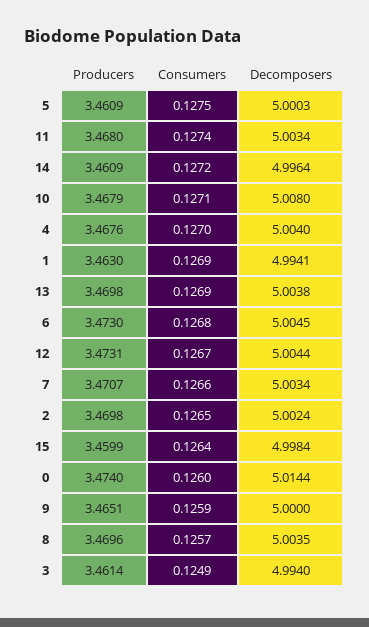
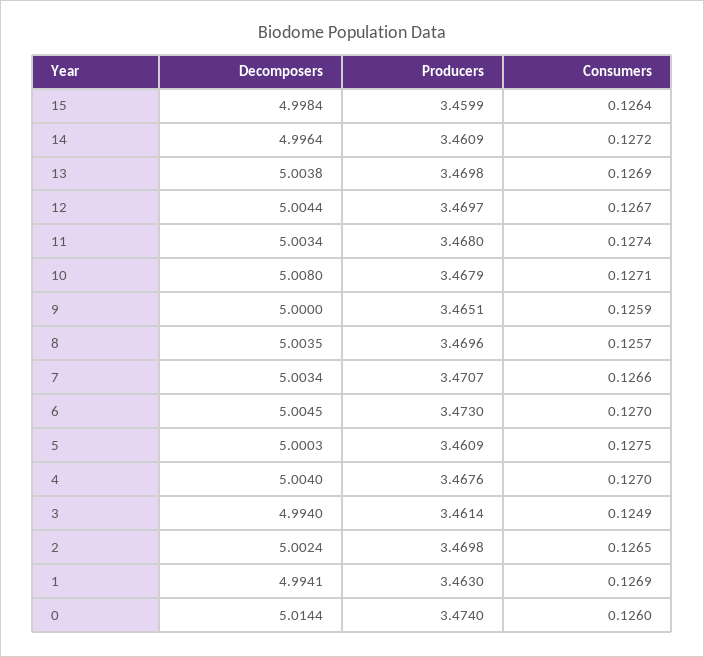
  {
    "Producers": {
      "5": 3.4609,
      "11": 3.468,
      "14": 3.4609,
      "10": 3.4679,
      "4": 3.4676,
      "1": 3.463,
      "13": 3.4698,
      "6": 3.473,
-     "12": 3.4731,
+     "12": 3.4697,
      "7": 3.4707,
      "2": 3.4698,
      "15": 3.4599,
      "0": 3.474,
      "9": 3.4651,
      "8": 3.4696,
      "3": 3.4614
    },
    "Consumers": {
      "5": 0.1275,
      "11": 0.1274,
      "14": 0.1272,
      "10": 0.1271,
      "4": 0.127,
      "1": 0.1269,
      "13": 0.1269,
-     "6": 0.1268,
+     "6": 0.127,
      "12": 0.1267,
      "7": 0.1266,
      "2": 0.1265,
      "15": 0.1264,
      "0": 0.126,
      "9": 0.1259,
      "8": 0.1257,
      "3": 0.1249
    },
    "Decomposers": {
      "5": 5.0003,
      "11": 5.0034,
      "14": 4.9964,
      "10": 5.008,
      "4": 5.004,
      "1": 4.9941,
      "13": 5.0038,
      "6": 5.0045,
      "12": 5.0044,
      "7": 5.0034,
      "2": 5.0024,
      "15": 4.9984,
      "0": 5.0144,
      "9": 5,
      "8": 5.0035,
      "3": 4.994
    }
  }

